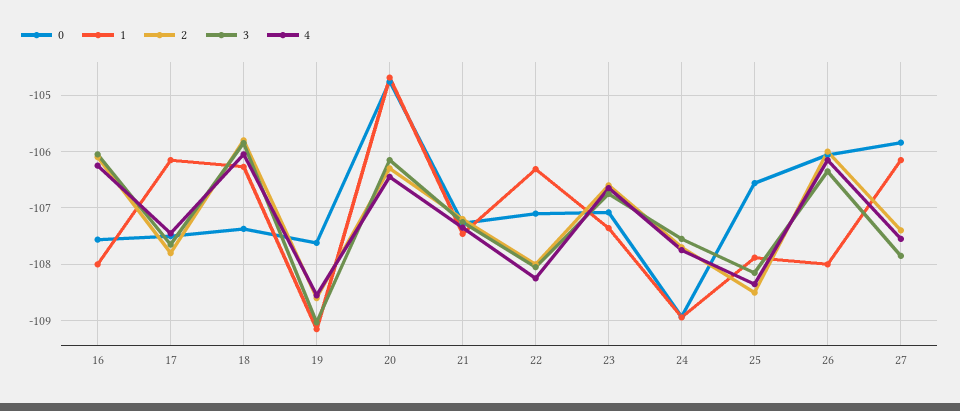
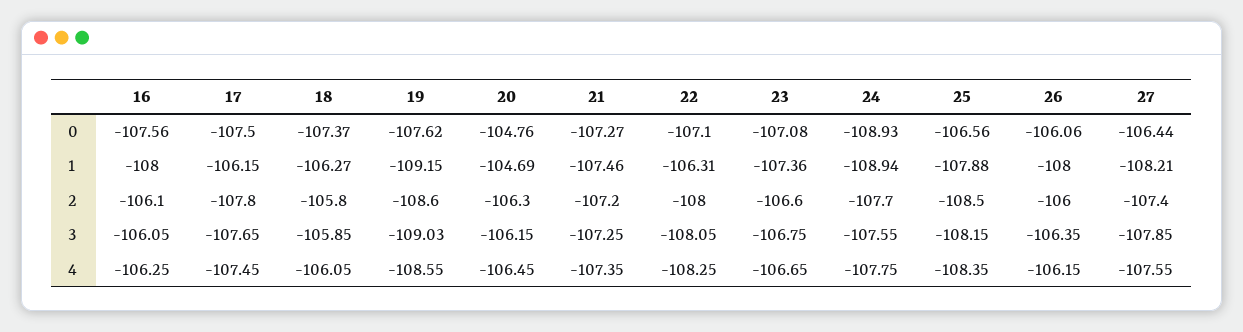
  {
    "0": {
      "16": -107.56,
      "17": -107.5,
      "18": -107.37,
      "19": -107.62,
      "20": -104.76,
      "21": -107.27,
      "22": -107.1,
      "23": -107.08,
      "24": -108.93,
      "25": -106.56,
      "26": -106.06,
-     "27": -105.8
+     "27": -106.44
    },
    "1": {
      "16": -108,
      "17": -106.15,
      "18": -106.27,
      "19": -109.15,
      "20": -104.69,
      "21": -107.46,
      "22": -106.31,
      "23": -107.36,
      "24": -108.94,
      "25": -107.88,
      "26": -108,
-     "27": -106.2
+     "27": -108.21
    },
    "2": {
      "16": -106.1,
      "17": -107.8,
      "18": -105.8,
      "19": -108.6,
      "20": -106.3,
      "21": -107.2,
      "22": -108,
      "23": -106.6,
      "24": -107.7,
      "25": -108.5,
      "26": -106,
      "27": -107.4
    },
    "3": {
      "16": -106.05,
      "17": -107.65,
      "18": -105.85,
      "19": -109.03,
      "20": -106.15,
      "21": -107.25,
      "22": -108.05,
      "23": -106.75,
      "24": -107.55,
      "25": -108.15,
      "26": -106.35,
      "27": -107.85
    },
    "4": {
      "16": -106.25,
      "17": -107.45,
      "18": -106.05,
      "19": -108.55,
      "20": -106.45,
      "21": -107.35,
      "22": -108.25,
      "23": -106.65,
      "24": -107.75,
      "25": -108.35,
      "26": -106.15,
      "27": -107.55
    }
  }

